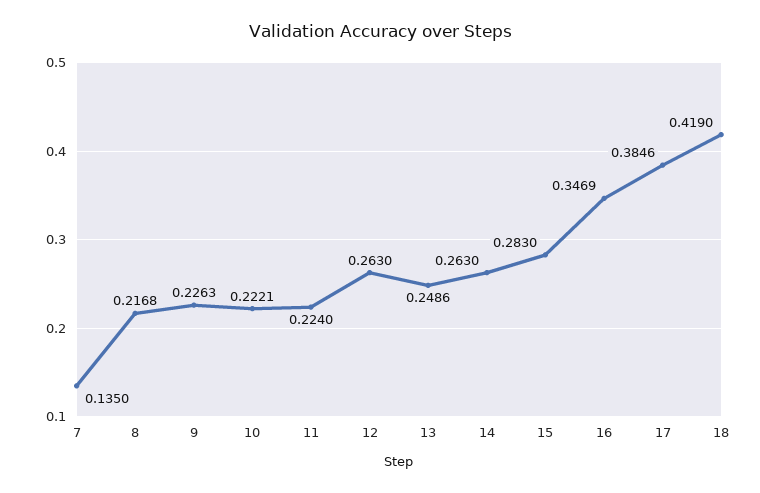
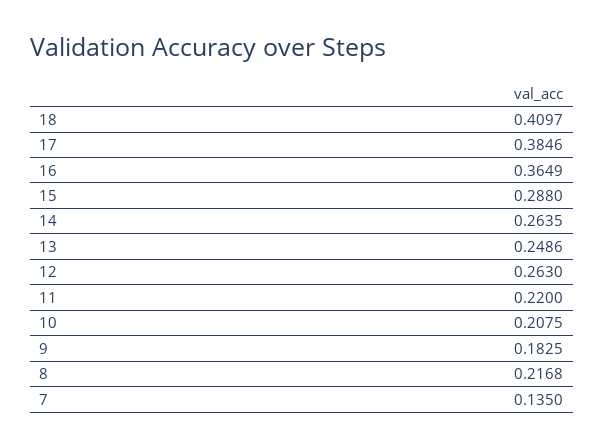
  {
    "7": 0.135,
    "8": 0.2168,
-   "9": 0.2263,
+   "9": 0.1825,
-   "10": 0.2221,
+   "10": 0.2075,
-   "11": 0.224,
+   "11": 0.22,
    "12": 0.263,
    "13": 0.2486,
-   "14": 0.263,
+   "14": 0.2635,
-   "15": 0.283,
+   "15": 0.288,
-   "16": 0.3469,
+   "16": 0.3649,
    "17": 0.3846,
-   "18": 0.419
+   "18": 0.4097
  }

